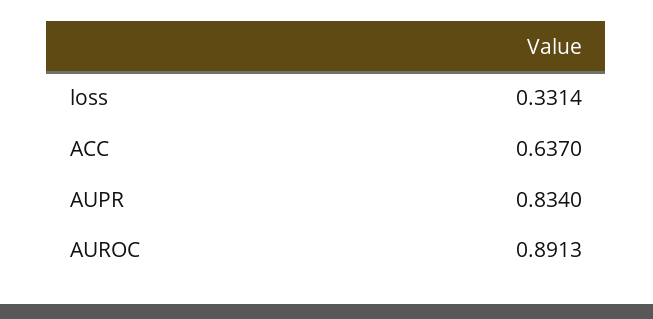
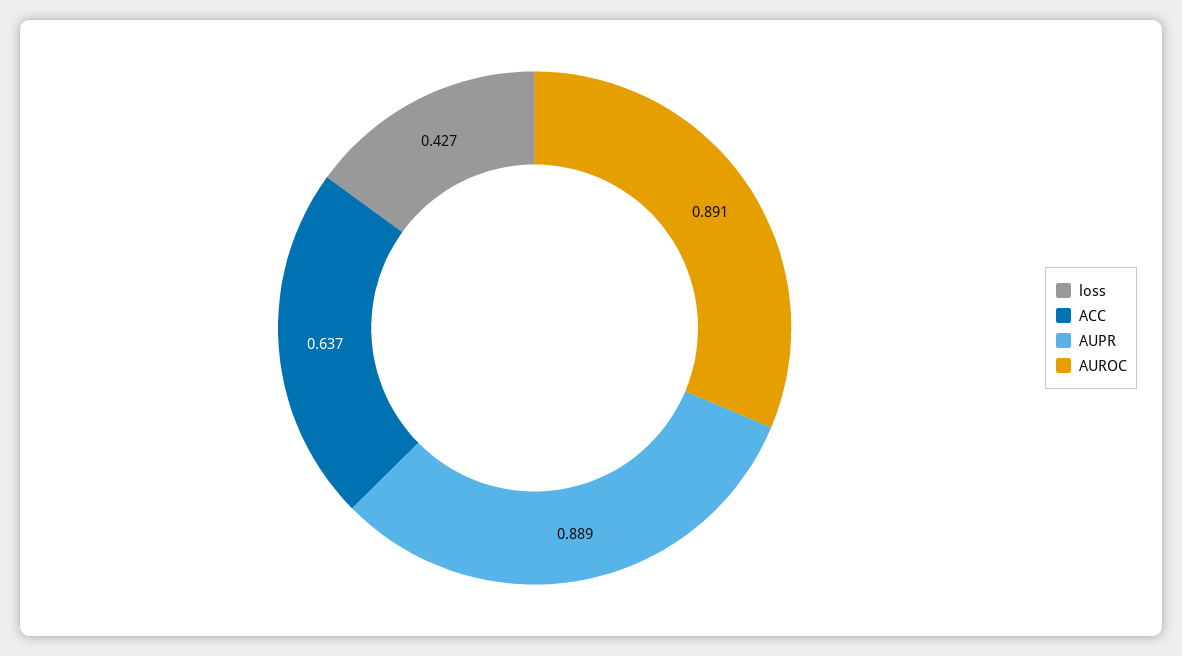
  {
-   "loss": 0.3314,
+   "loss": 0.427,
    "ACC": 0.637,
-   "AUPR": 0.834,
+   "AUPR": 0.889,
    "AUROC": 0.8913
  }

